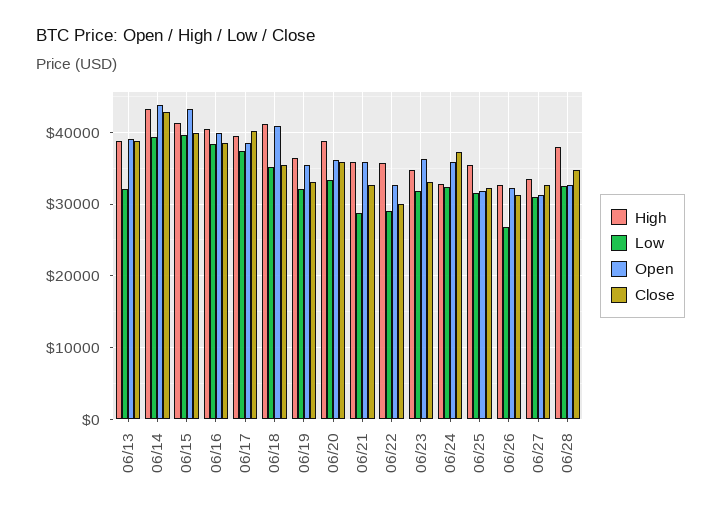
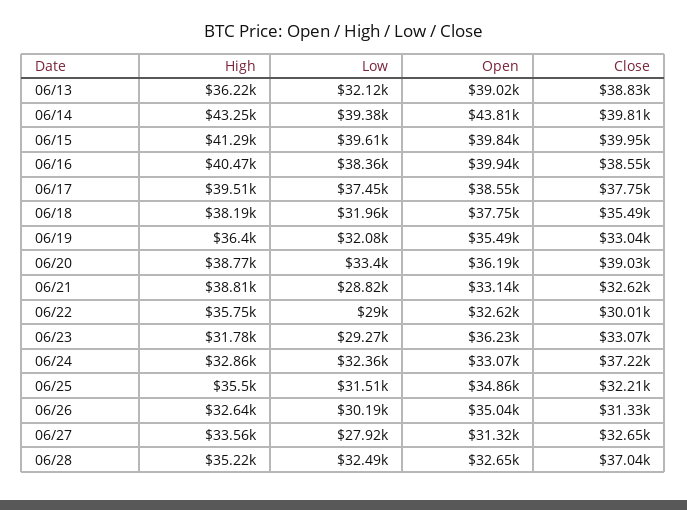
  {
    "High": {
-     "06/13": 39000,
+     "06/13": 36220,
      "06/14": 43250,
      "06/15": 41290,
      "06/16": 40470,
      "06/17": 39510,
-     "06/18": 41000,
+     "06/18": 38190,
      "06/19": 36400,
      "06/20": 38770,
-     "06/21": 36000,
+     "06/21": 38810,
      "06/22": 35750,
-     "06/23": 35000,
+     "06/23": 31780,
      "06/24": 32860,
      "06/25": 35500,
      "06/26": 32640,
      "06/27": 33560,
-     "06/28": 38000
+     "06/28": 35220
    },
    "Low": {
      "06/13": 32120,
      "06/14": 39380,
      "06/15": 39610,
      "06/16": 38360,
      "06/17": 37450,
-     "06/18": 35000,
+     "06/18": 31960,
      "06/19": 32080,
      "06/20": 33400,
      "06/21": 28820,
      "06/22": 29000,
-     "06/23": 32000,
+     "06/23": 29270,
      "06/24": 32360,
      "06/25": 31510,
-     "06/26": 27000,
+     "06/26": 30190,
-     "06/27": 31000,
+     "06/27": 27920,
      "06/28": 32490
    },
    "Open": {
      "06/13": 39020,
      "06/14": 43810,
-     "06/15": 43000,
+     "06/15": 39840,
      "06/16": 39940,
      "06/17": 38550,
-     "06/18": 41000,
+     "06/18": 37750,
      "06/19": 35490,
      "06/20": 36190,
-     "06/21": 36000,
+     "06/21": 33140,
      "06/22": 32620,
      "06/23": 36230,
-     "06/24": 36000,
+     "06/24": 33070,
-     "06/25": 32000,
+     "06/25": 34860,
-     "06/26": 32000,
+     "06/26": 35040,
      "06/27": 31320,
      "06/28": 32650
    },
    "Close": {
      "06/13": 38830,
-     "06/14": 43000,
+     "06/14": 39810,
      "06/15": 39950,
      "06/16": 38550,
-     "06/17": 40000,
+     "06/17": 37750,
      "06/18": 35490,
      "06/19": 33040,
-     "06/20": 36000,
+     "06/20": 39030,
      "06/21": 32620,
      "06/22": 30010,
      "06/23": 33070,
      "06/24": 37220,
      "06/25": 32210,
      "06/26": 31330,
      "06/27": 32650,
-     "06/28": 35000
+     "06/28": 37040
    }
  }

